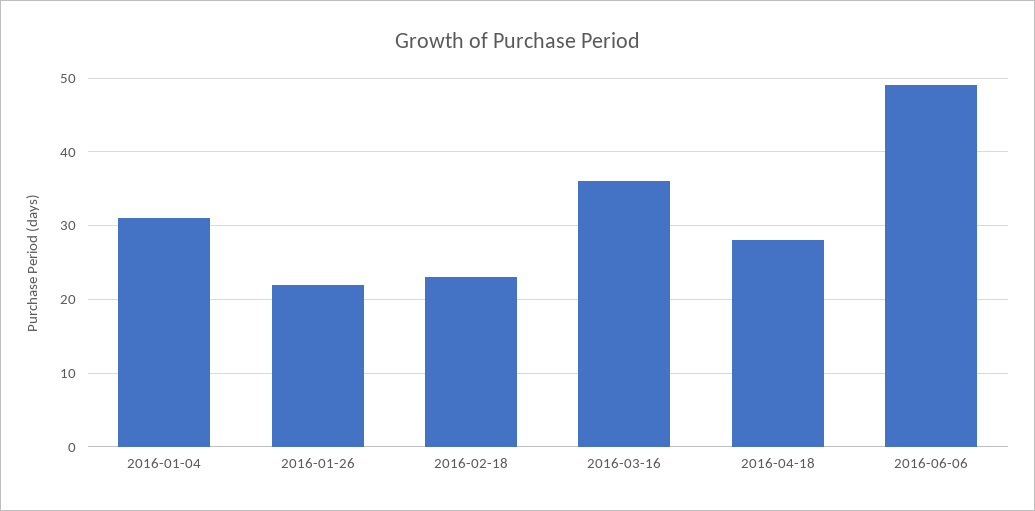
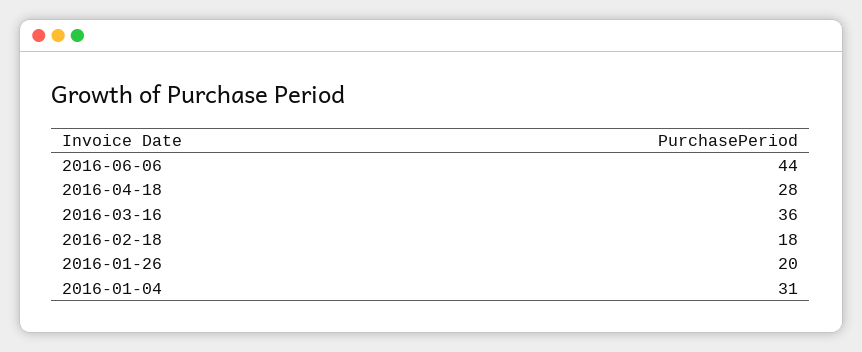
  {
    "2016-01-04": 31,
-   "2016-01-26": 22,
+   "2016-01-26": 20,
-   "2016-02-18": 23,
+   "2016-02-18": 18,
    "2016-03-16": 36,
    "2016-04-18": 28,
-   "2016-06-06": 49
+   "2016-06-06": 44
  }

